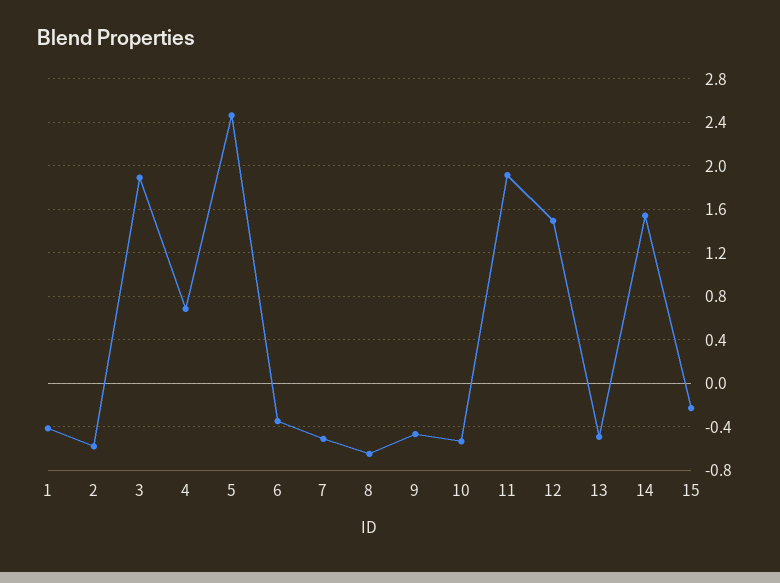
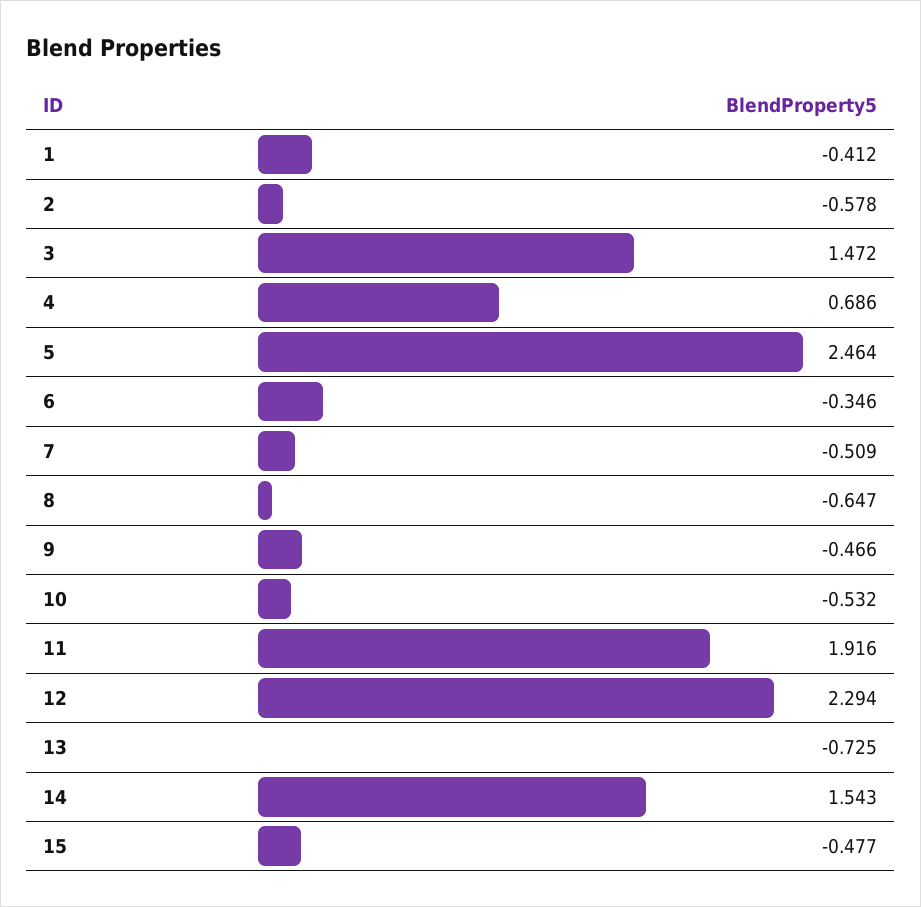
  {
    "1": -0.412,
    "2": -0.578,
-   "3": 1.9,
+   "3": 1.472,
    "4": 0.686,
    "5": 2.464,
    "6": -0.346,
    "7": -0.509,
    "8": -0.647,
    "9": -0.466,
    "10": -0.532,
    "11": 1.916,
-   "12": 1.5,
+   "12": 2.294,
-   "13": -0.5,
+   "13": -0.725,
    "14": 1.543,
-   "15": -0.2
+   "15": -0.477
  }

